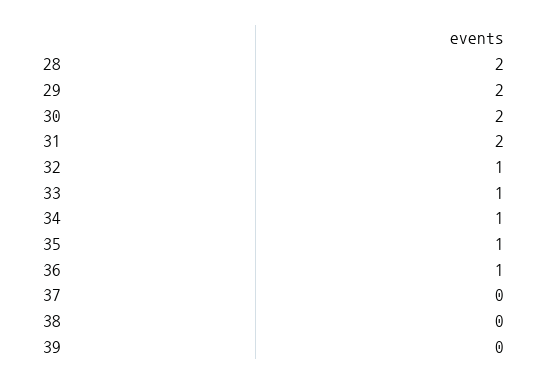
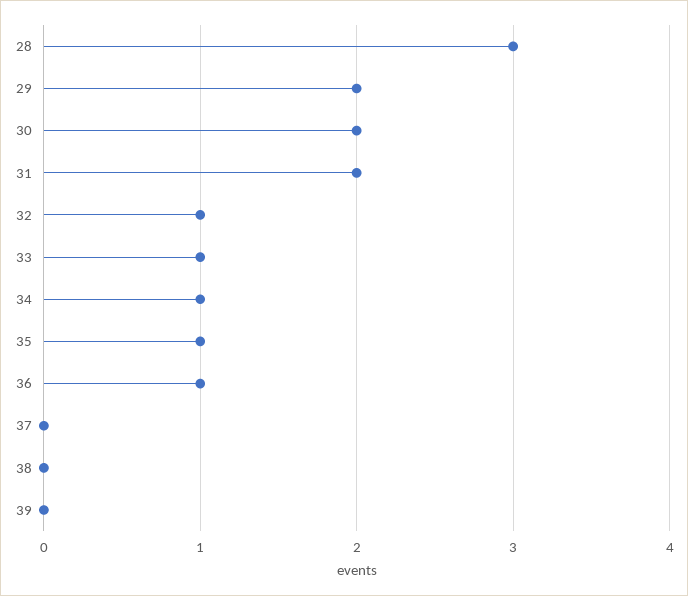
  {
-   "28": 2,
+   "28": 3,
    "29": 2,
    "30": 2,
    "31": 2,
    "32": 1,
    "33": 1,
    "34": 1,
    "35": 1,
    "36": 1,
    "37": 0,
    "38": 0,
    "39": 0
  }

